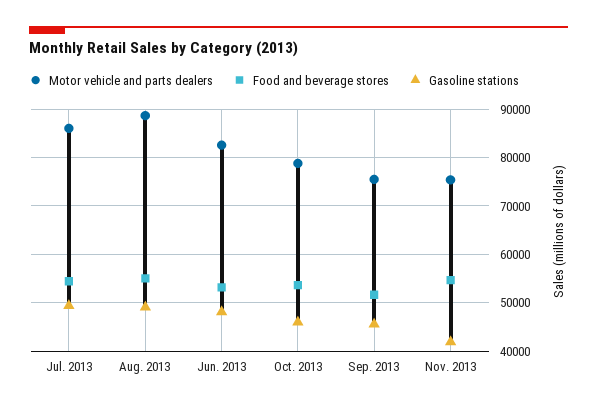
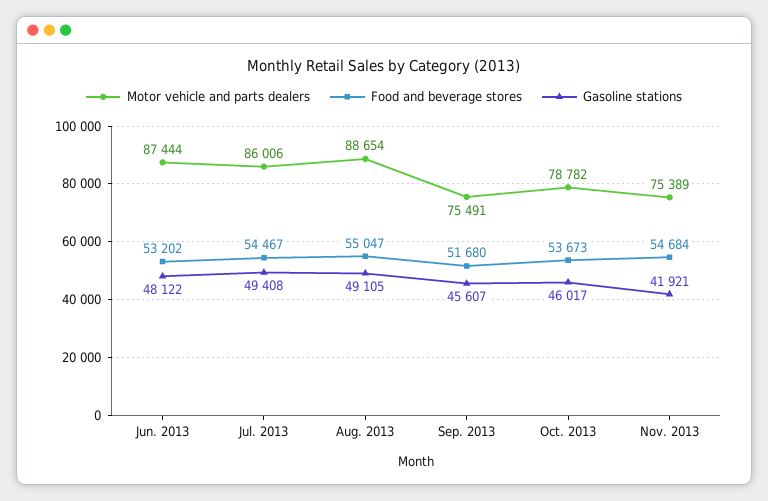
  {
    "Motor vehicle and parts dealers": {
      "Jul. 2013": 86006,
      "Aug. 2013": 88654,
-     "Jun. 2013": 82000,
+     "Jun. 2013": 87444,
      "Oct. 2013": 78782,
      "Sep. 2013": 75491,
      "Nov. 2013": 75389
    },
    "Food and beverage stores": {
      "Jul. 2013": 54467,
      "Aug. 2013": 55047,
      "Jun. 2013": 53202,
      "Oct. 2013": 53673,
      "Sep. 2013": 51680,
      "Nov. 2013": 54684
    },
    "Gasoline stations": {
      "Jul. 2013": 49408,
      "Aug. 2013": 49105,
      "Jun. 2013": 48122,
      "Oct. 2013": 46017,
      "Sep. 2013": 45607,
      "Nov. 2013": 41921
    }
  }

